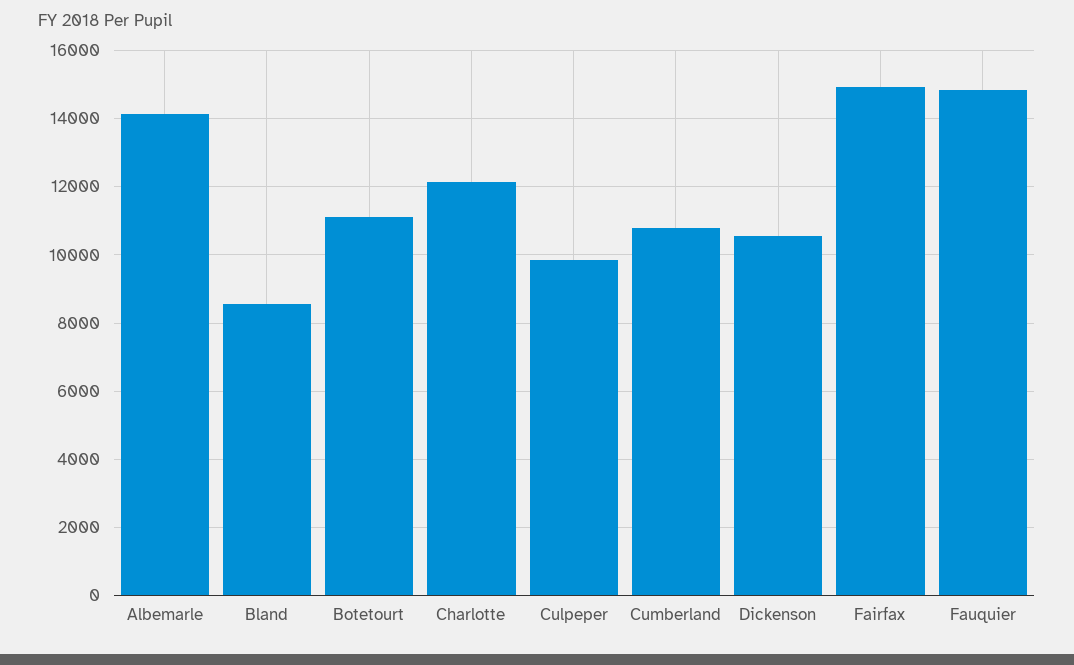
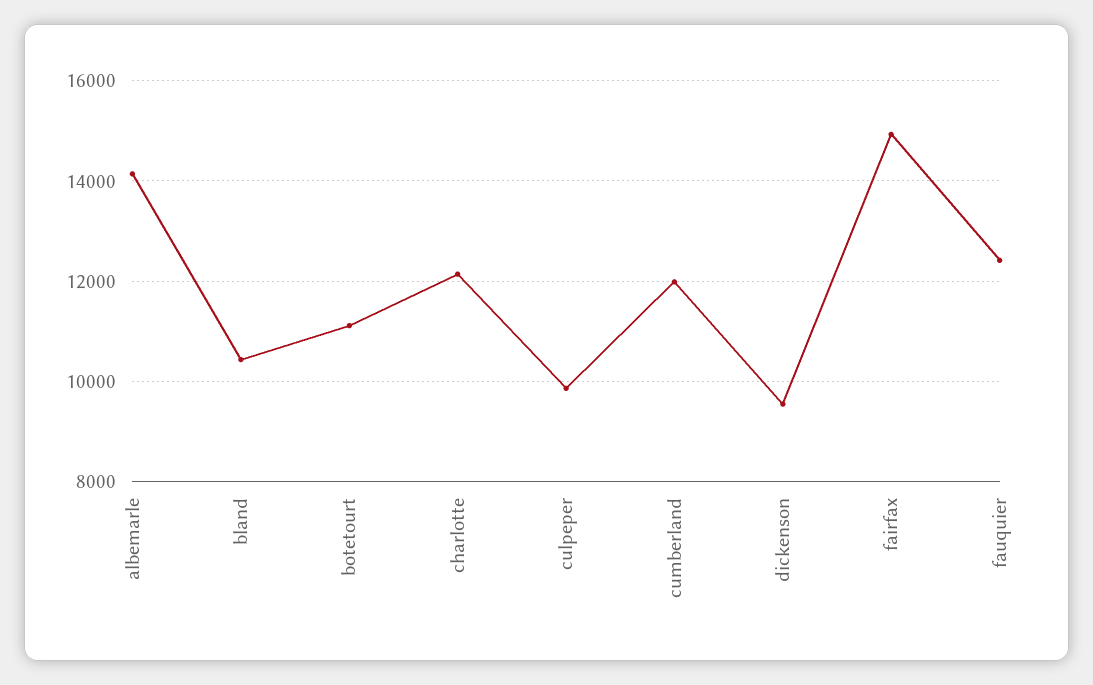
  {
    "Albemarle": 14200,
-   "Bland": 8600,
+   "Bland": 10400,
    "Botetourt": 11200,
    "Charlotte": 12200,
    "Culpeper": 9800,
-   "Cumberland": 10800,
+   "Cumberland": 12000,
-   "Dickenson": 10600,
+   "Dickenson": 9600,
    "Fairfax": 15000,
-   "Fauquier": 14800
+   "Fauquier": 12400
  }

